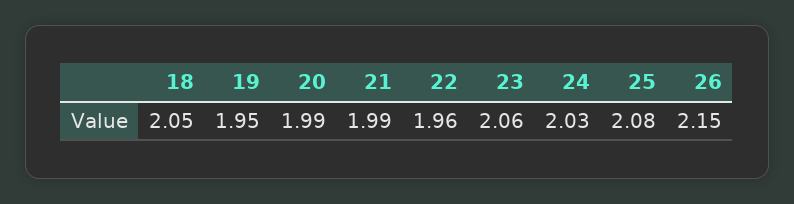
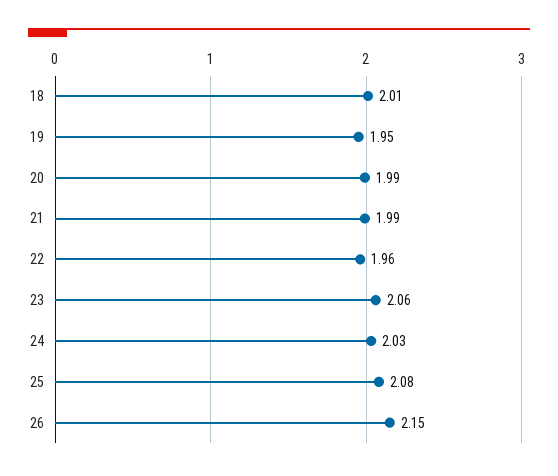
  {
-   "18": 2.05,
+   "18": 2.01,
    "19": 1.95,
    "20": 1.99,
    "21": 1.99,
    "22": 1.96,
    "23": 2.06,
    "24": 2.03,
    "25": 2.08,
    "26": 2.15
  }

